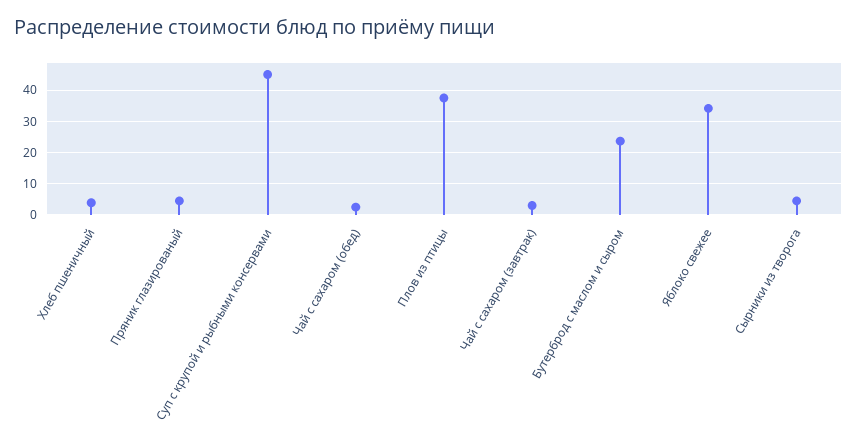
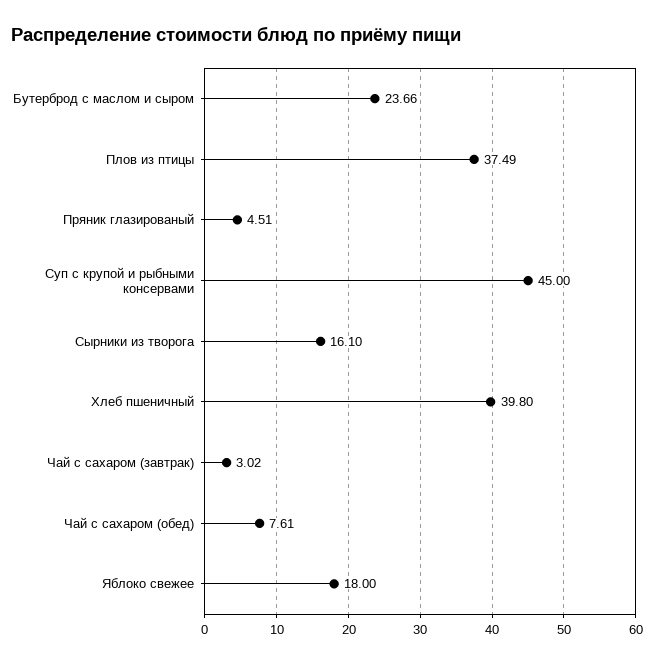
  {
-   "Хлеб пшеничный": 4,
+   "Хлеб пшеничный": 39.8,
    "Пряник глазированый": 4.51,
    "Суп с крупой и рыбными консервами": 45,
-   "Чай с сахаром (обед)": 2,
+   "Чай с сахаром (обед)": 7.61,
    "Плов из птицы": 37.49,
    "Чай с сахаром (завтрак)": 3.02,
    "Бутерброд с маслом и сыром": 23.66,
-   "Яблоко свежее": 34,
+   "Яблоко свежее": 18,
-   "Сырники из творога": 4
+   "Сырники из творога": 16.1
  }

